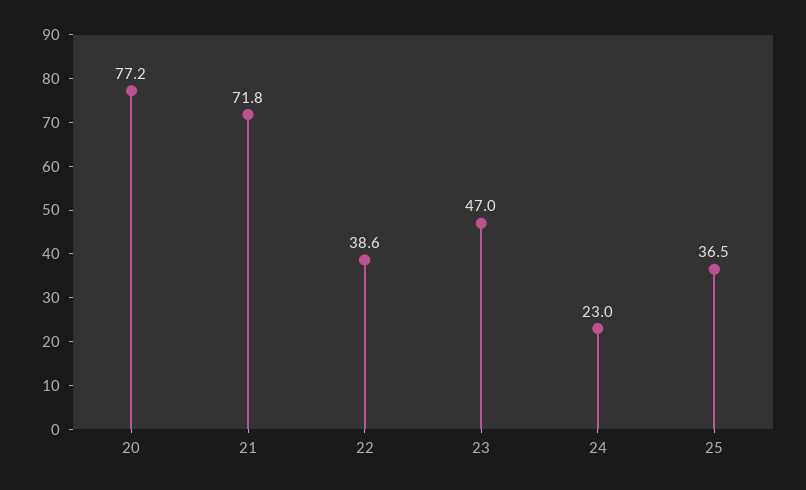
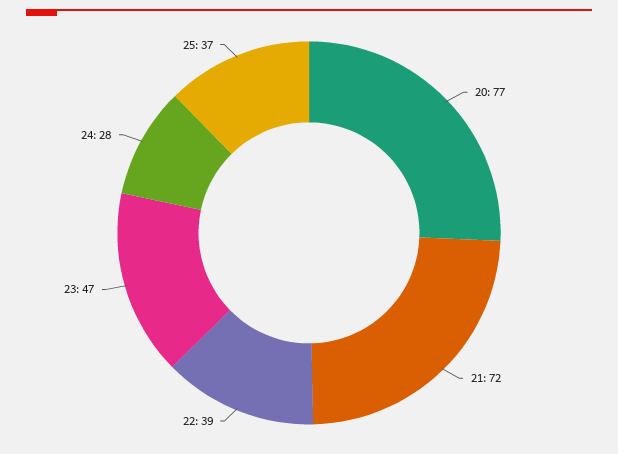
  {
    "20": 77.2,
    "21": 71.8,
    "22": 38.6,
    "23": 47,
-   "24": 23,
+   "24": 28,
    "25": 36.5
  }

